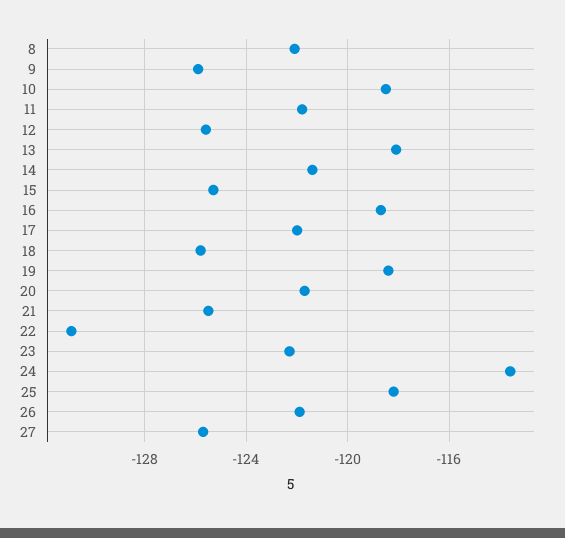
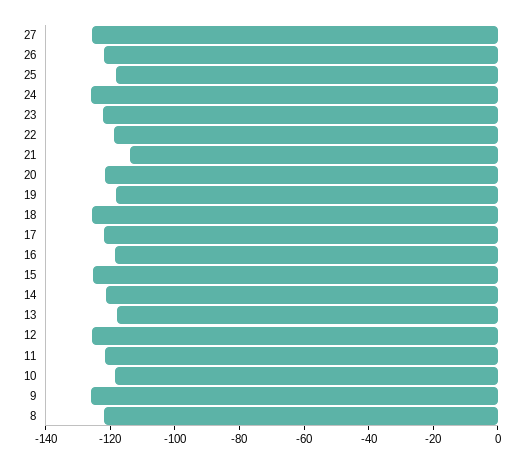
  {
    "8": -122,
    "9": -126,
    "10": -118.5,
    "11": -122,
    "12": -125.5,
    "13": -118,
    "14": -121.5,
    "15": -125.5,
    "16": -118.5,
    "17": -122,
    "18": -126,
    "19": -118.5,
    "20": -121.5,
-   "21": -125.5,
+   "21": -115,
-   "22": -131,
+   "22": -120,
    "23": -122.5,
-   "24": -113.5,
+   "24": -125,
    "25": -118,
    "26": -122,
    "27": -125.5
  }

